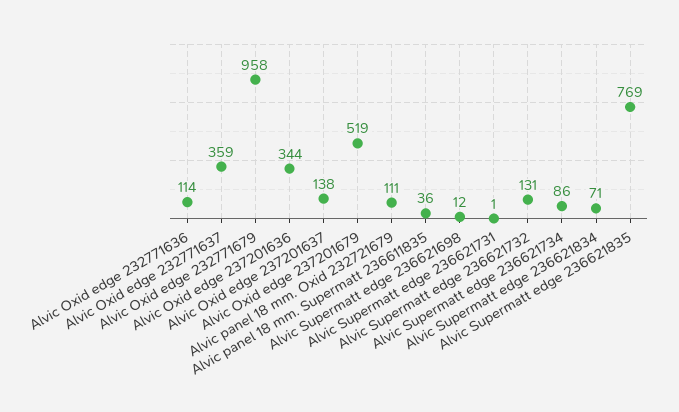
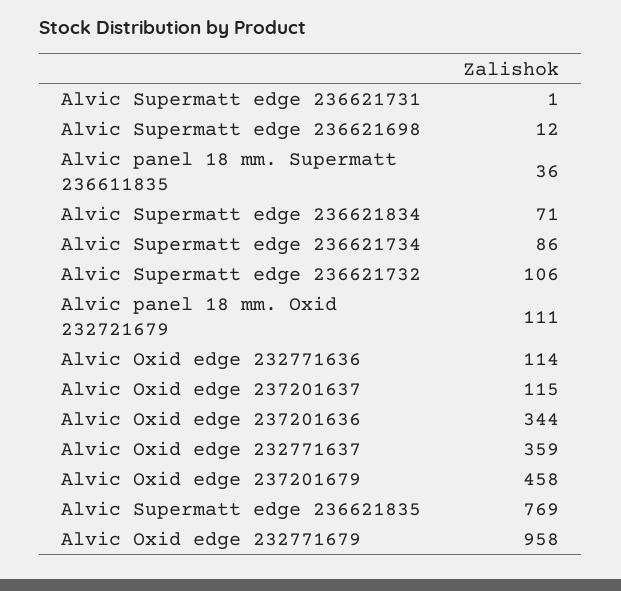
  {
    "Alvic Oxid edge 232771636": 114,
    "Alvic Oxid edge 232771637": 359,
    "Alvic Oxid edge 232771679": 958,
    "Alvic Oxid edge 237201636": 344,
-   "Alvic Oxid edge 237201637": 138,
+   "Alvic Oxid edge 237201637": 115,
-   "Alvic Oxid edge 237201679": 519,
+   "Alvic Oxid edge 237201679": 458,
    "Alvic panel 18 mm. Oxid 232721679": 111,
    "Alvic panel 18 mm. Supermatt 236611835": 36,
    "Alvic Supermatt edge 236621698": 12,
    "Alvic Supermatt edge 236621731": 1,
-   "Alvic Supermatt edge 236621732": 131,
+   "Alvic Supermatt edge 236621732": 106,
    "Alvic Supermatt edge 236621734": 86,
    "Alvic Supermatt edge 236621834": 71,
    "Alvic Supermatt edge 236621835": 769
  }

